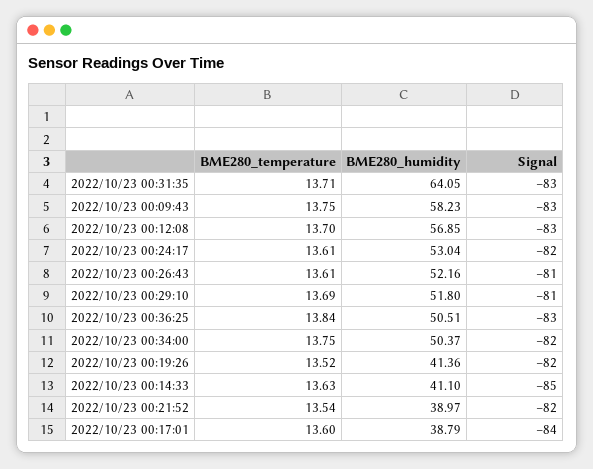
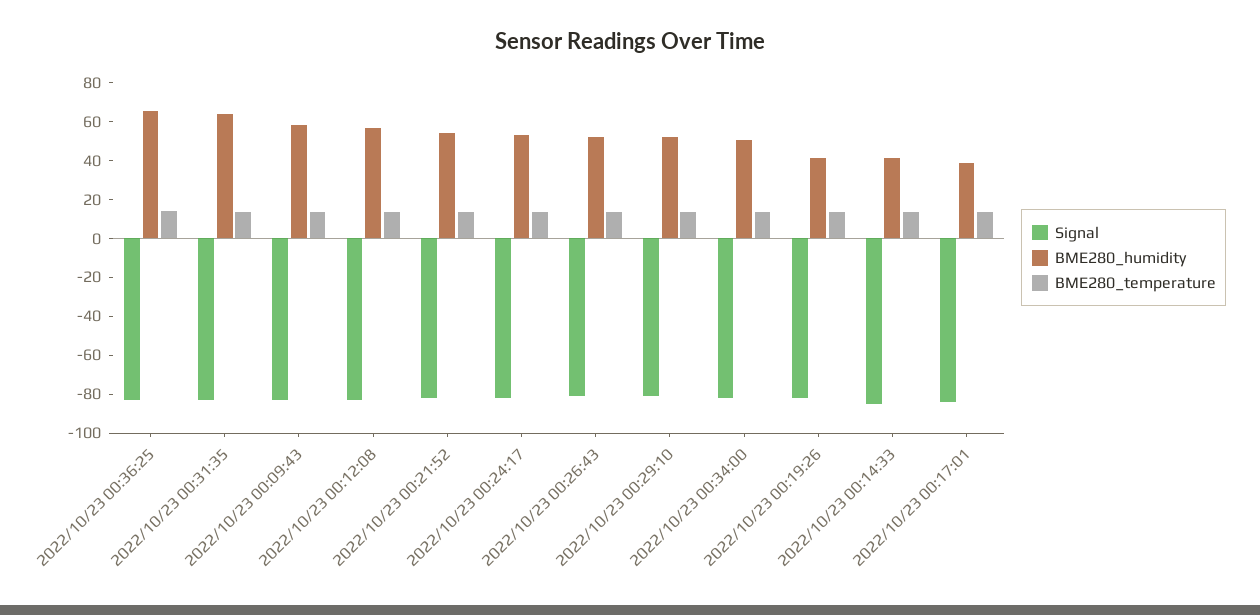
  {
    "BME280_temperature": {
      "2022/10/23 00:31:35": 13.71,
      "2022/10/23 00:09:43": 13.75,
      "2022/10/23 00:12:08": 13.7,
      "2022/10/23 00:24:17": 13.61,
      "2022/10/23 00:26:43": 13.61,
      "2022/10/23 00:29:10": 13.69,
      "2022/10/23 00:36:25": 13.84,
      "2022/10/23 00:34:00": 13.75,
      "2022/10/23 00:19:26": 13.52,
      "2022/10/23 00:14:33": 13.63,
      "2022/10/23 00:21:52": 13.54,
      "2022/10/23 00:17:01": 13.6
    },
    "BME280_humidity": {
      "2022/10/23 00:31:35": 64.05,
      "2022/10/23 00:09:43": 58.23,
      "2022/10/23 00:12:08": 56.85,
      "2022/10/23 00:24:17": 53.04,
      "2022/10/23 00:26:43": 52.16,
      "2022/10/23 00:29:10": 51.8,
-     "2022/10/23 00:36:25": 50.51,
+     "2022/10/23 00:36:25": 65,
      "2022/10/23 00:34:00": 50.37,
      "2022/10/23 00:19:26": 41.36,
      "2022/10/23 00:14:33": 41.1,
-     "2022/10/23 00:21:52": 38.97,
+     "2022/10/23 00:21:52": 55,
      "2022/10/23 00:17:01": 38.79
    },
    "Signal": {
      "2022/10/23 00:31:35": -83,
      "2022/10/23 00:09:43": -83,
      "2022/10/23 00:12:08": -83,
      "2022/10/23 00:24:17": -82,
      "2022/10/23 00:26:43": -81,
      "2022/10/23 00:29:10": -81,
      "2022/10/23 00:36:25": -83,
      "2022/10/23 00:34:00": -82,
      "2022/10/23 00:19:26": -82,
      "2022/10/23 00:14:33": -85,
      "2022/10/23 00:21:52": -82,
      "2022/10/23 00:17:01": -84
    }
  }

